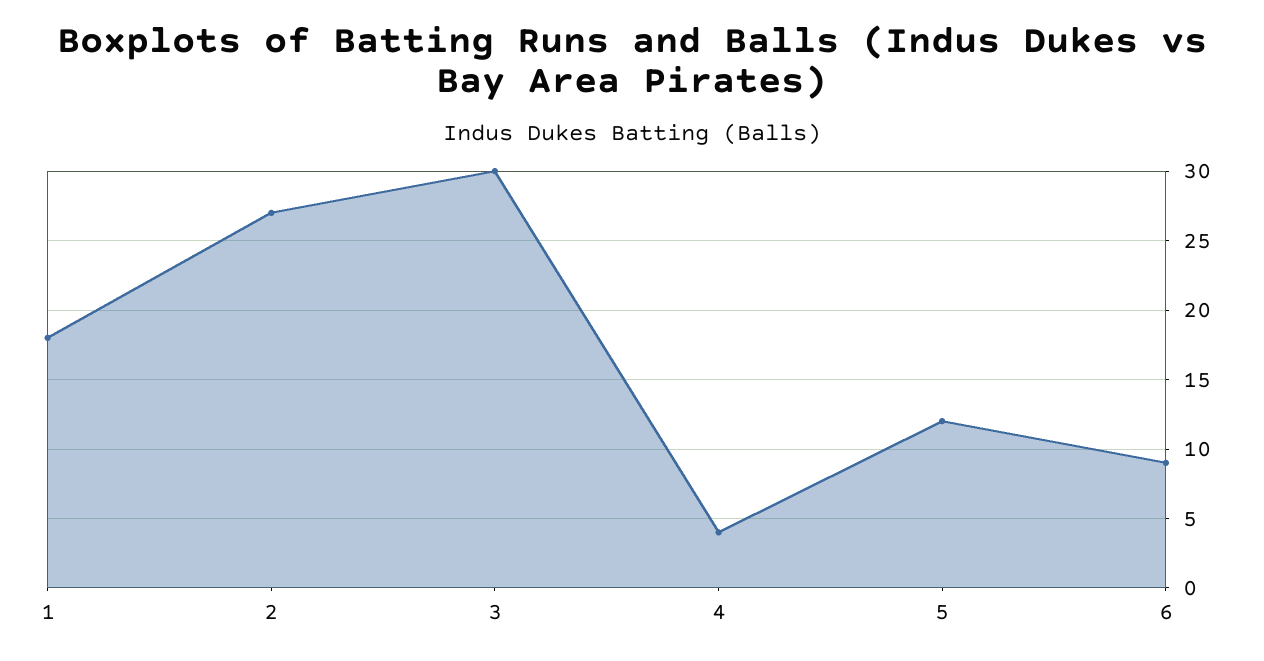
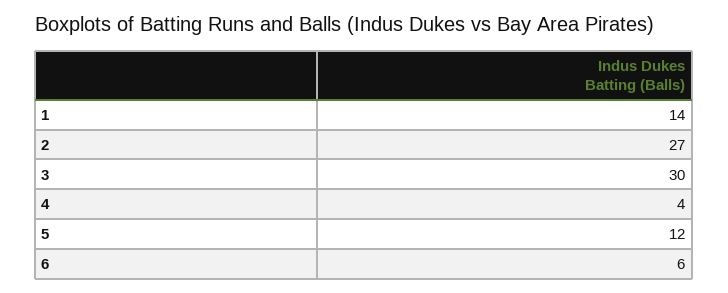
  {
-   "1": 18,
+   "1": 14,
    "2": 27,
    "3": 30,
    "4": 4,
    "5": 12,
-   "6": 9
+   "6": 6
  }

